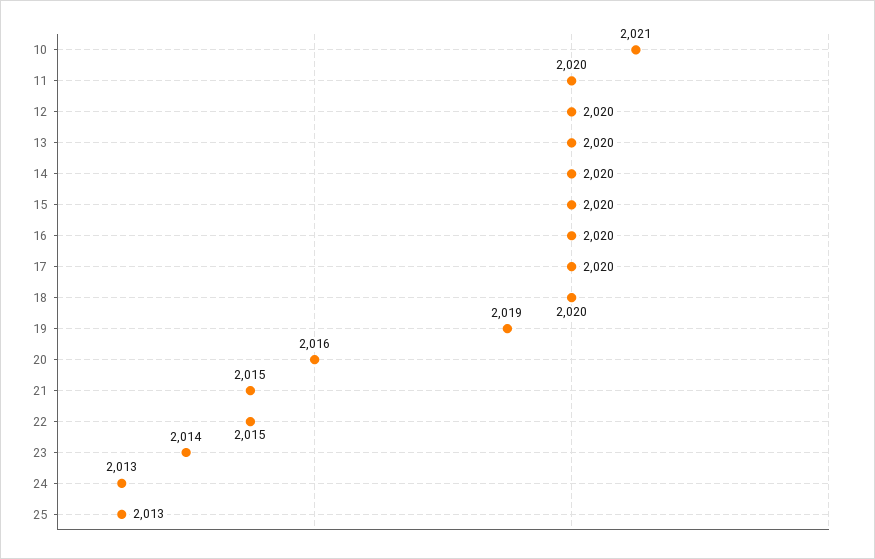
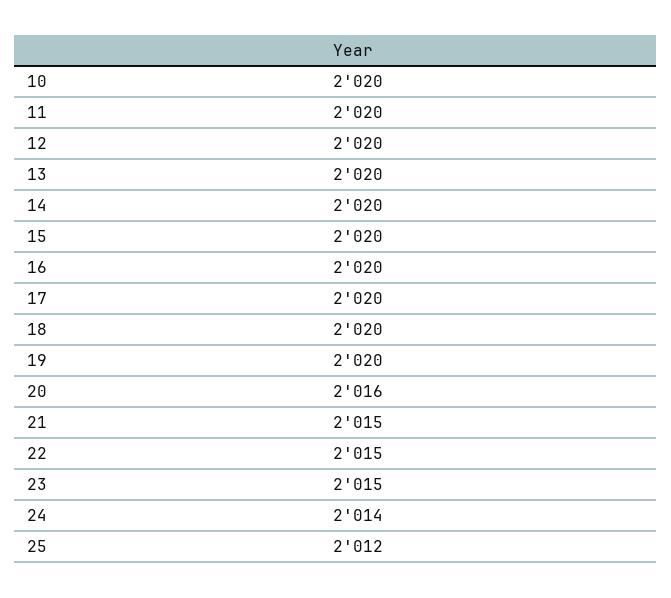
  {
-   "10": 2021,
+   "10": 2020,
    "11": 2020,
    "12": 2020,
    "13": 2020,
    "14": 2020,
    "15": 2020,
    "16": 2020,
    "17": 2020,
    "18": 2020,
-   "19": 2019,
+   "19": 2020,
    "20": 2016,
    "21": 2015,
    "22": 2015,
-   "23": 2014,
+   "23": 2015,
-   "24": 2013,
+   "24": 2014,
-   "25": 2013
+   "25": 2012
  }

